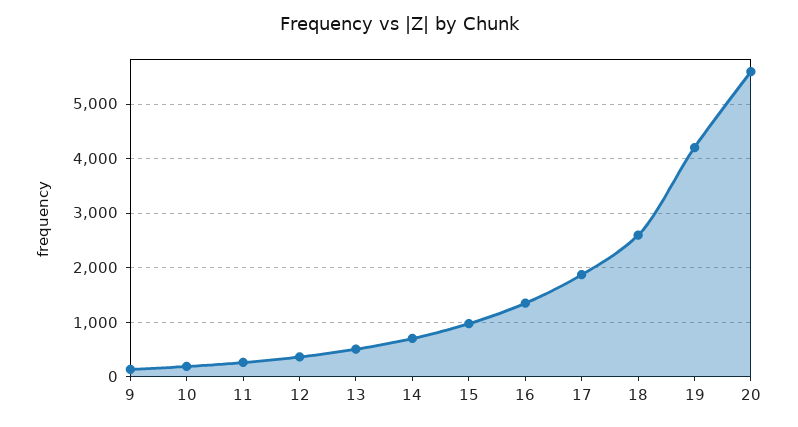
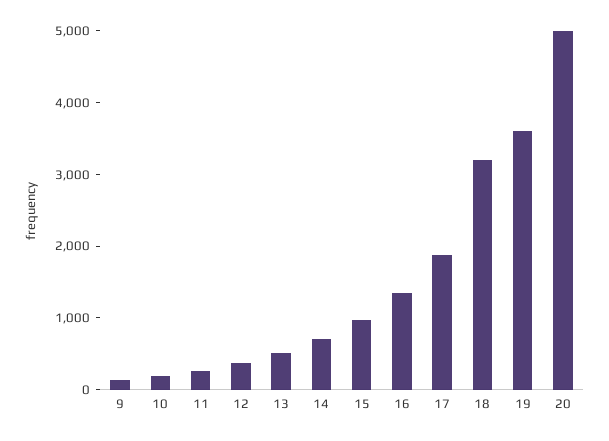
  {
    "9": 200,
    "10": 200,
    "11": 200,
    "12": 400,
    "13": 600,
    "14": 800,
    "15": 1000,
    "16": 1400,
    "17": 1800,
-   "18": 2600,
+   "18": 3200,
-   "19": 4200,
+   "19": 3600,
-   "20": 5600
+   "20": 5000
  }

